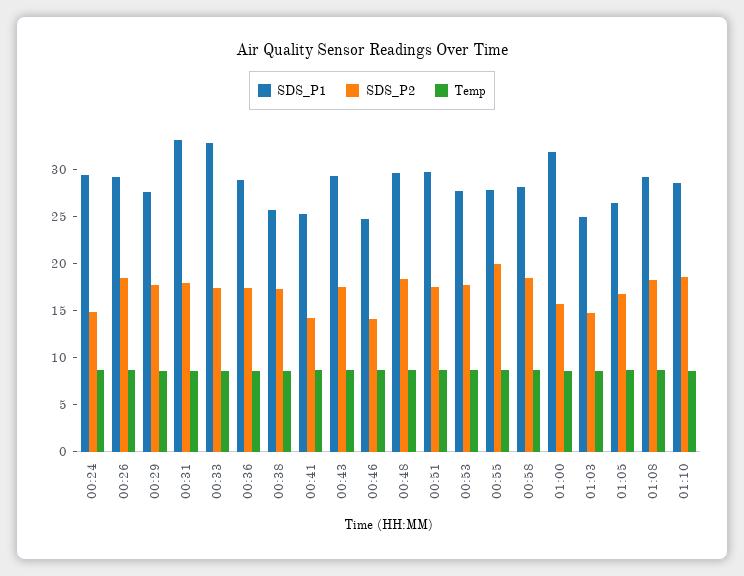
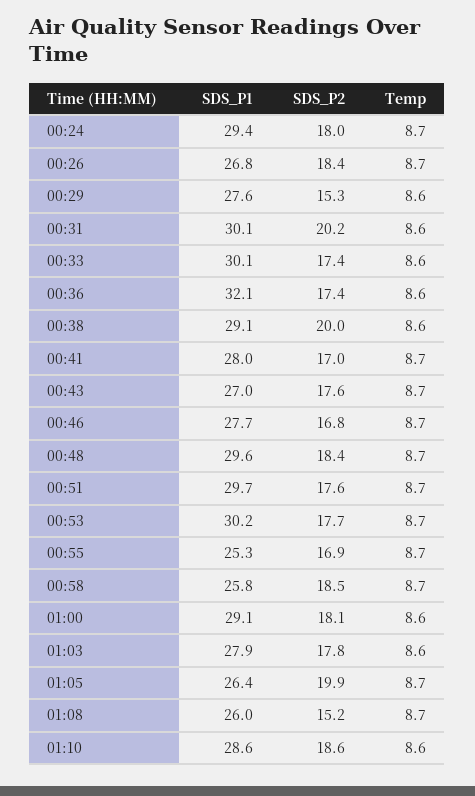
  {
    "SDS_P1": {
      "00:24": 29.4,
-     "00:26": 29,
+     "00:26": 26.8,
      "00:29": 27.6,
-     "00:31": 33,
+     "00:31": 30.1,
-     "00:33": 33,
+     "00:33": 30.1,
-     "00:36": 29,
+     "00:36": 32.1,
-     "00:38": 26,
+     "00:38": 29.1,
-     "00:41": 25,
+     "00:41": 28,
-     "00:43": 29,
+     "00:43": 27,
-     "00:46": 25,
+     "00:46": 27.7,
      "00:48": 29.6,
      "00:51": 29.7,
-     "00:53": 28,
+     "00:53": 30.2,
-     "00:55": 28,
+     "00:55": 25.3,
-     "00:58": 28,
+     "00:58": 25.8,
-     "01:00": 32,
+     "01:00": 29.1,
-     "01:03": 25,
+     "01:03": 27.9,
      "01:05": 26.4,
-     "01:08": 29,
+     "01:08": 26,
      "01:10": 28.6
    },
    "SDS_P2": {
-     "00:24": 15,
+     "00:24": 18,
      "00:26": 18.4,
-     "00:29": 18,
+     "00:29": 15.3,
-     "00:31": 18,
+     "00:31": 20.2,
      "00:33": 17.4,
      "00:36": 17.4,
-     "00:38": 17,
+     "00:38": 20,
-     "00:41": 14,
+     "00:41": 17,
      "00:43": 17.6,
-     "00:46": 14,
+     "00:46": 16.8,
      "00:48": 18.4,
      "00:51": 17.6,
      "00:53": 17.7,
-     "00:55": 20,
+     "00:55": 16.9,
      "00:58": 18.5,
-     "01:00": 16,
+     "01:00": 18.1,
-     "01:03": 15,
+     "01:03": 17.8,
-     "01:05": 17,
+     "01:05": 19.9,
-     "01:08": 18,
+     "01:08": 15.2,
      "01:10": 18.6
    },
    "Temp": {
      "00:24": 8.7,
      "00:26": 8.7,
      "00:29": 8.6,
      "00:31": 8.6,
      "00:33": 8.6,
      "00:36": 8.6,
      "00:38": 8.6,
      "00:41": 8.7,
      "00:43": 8.7,
      "00:46": 8.7,
      "00:48": 8.7,
      "00:51": 8.7,
      "00:53": 8.7,
      "00:55": 8.7,
      "00:58": 8.7,
      "01:00": 8.6,
      "01:03": 8.6,
      "01:05": 8.7,
      "01:08": 8.7,
      "01:10": 8.6
    }
  }

